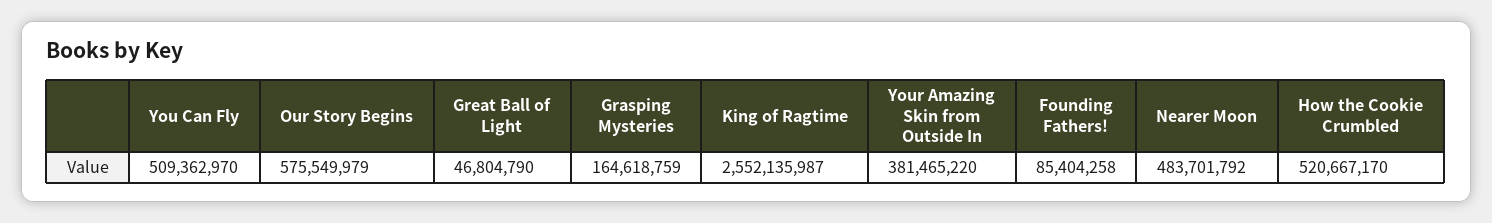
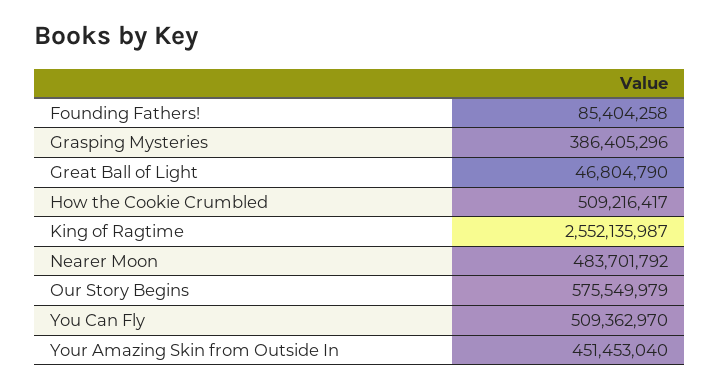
  {
    "You Can Fly": 509362970,
    "Our Story Begins": 575549979,
    "Great Ball of Light": 46804790,
-   "Grasping Mysteries": 164618759,
+   "Grasping Mysteries": 386405296,
    "King of Ragtime": 2552135987,
-   "Your Amazing Skin from Outside In": 381465220,
+   "Your Amazing Skin from Outside In": 451453040,
    "Founding Fathers!": 85404258,
    "Nearer Moon": 483701792,
-   "How the Cookie Crumbled": 520667170
+   "How the Cookie Crumbled": 509216417
  }

